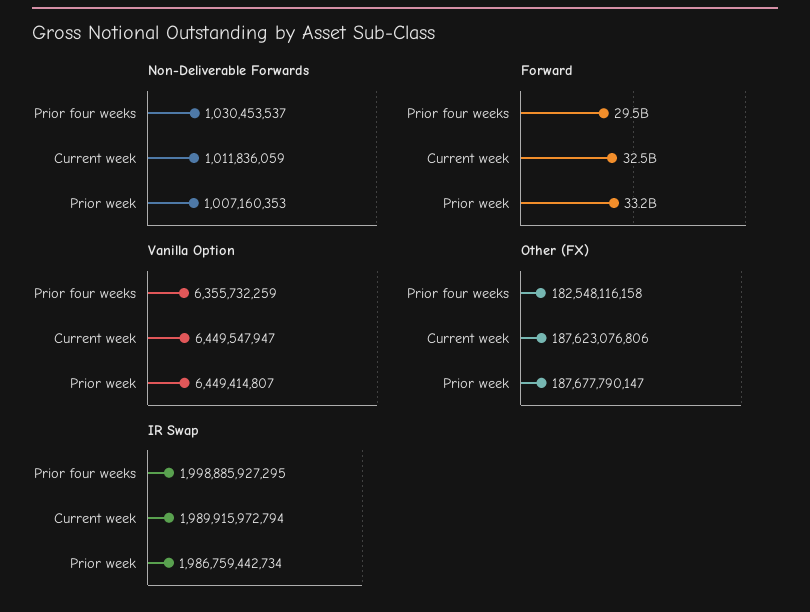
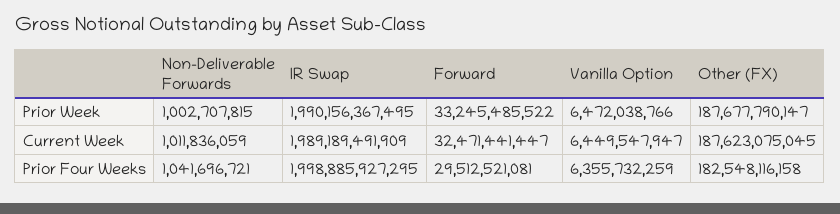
  {
    "Non-Deliverable Forwards": {
-     "Prior four weeks": 1030453537,
+     "Prior four weeks": 1041696721,
      "Current week": 1011836059,
-     "Prior week": 1007160353
+     "Prior week": 1002707815
    },
    "Forward": {
      "Prior four weeks": 29512521081,
      "Current week": 32471441447,
      "Prior week": 33245485522
    },
    "Vanilla Option": {
      "Prior four weeks": 6355732259,
      "Current week": 6449547947,
-     "Prior week": 6449414807
+     "Prior week": 6472038766
    },
    "Other (FX)": {
      "Prior four weeks": 182548116158,
-     "Current week": 187623076806,
+     "Current week": 187623075045,
      "Prior week": 187677790147
    },
    "IR Swap": {
      "Prior four weeks": 1998885927295,
-     "Current week": 1989915972794,
+     "Current week": 1989189491909,
-     "Prior week": 1986759442734
+     "Prior week": 1990156367495
    }
  }

